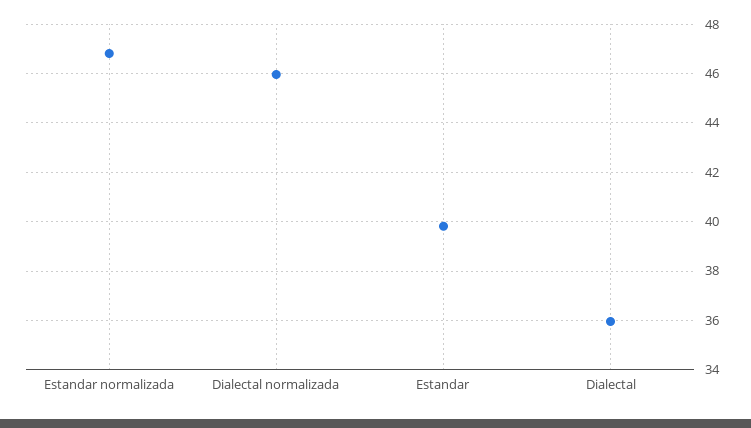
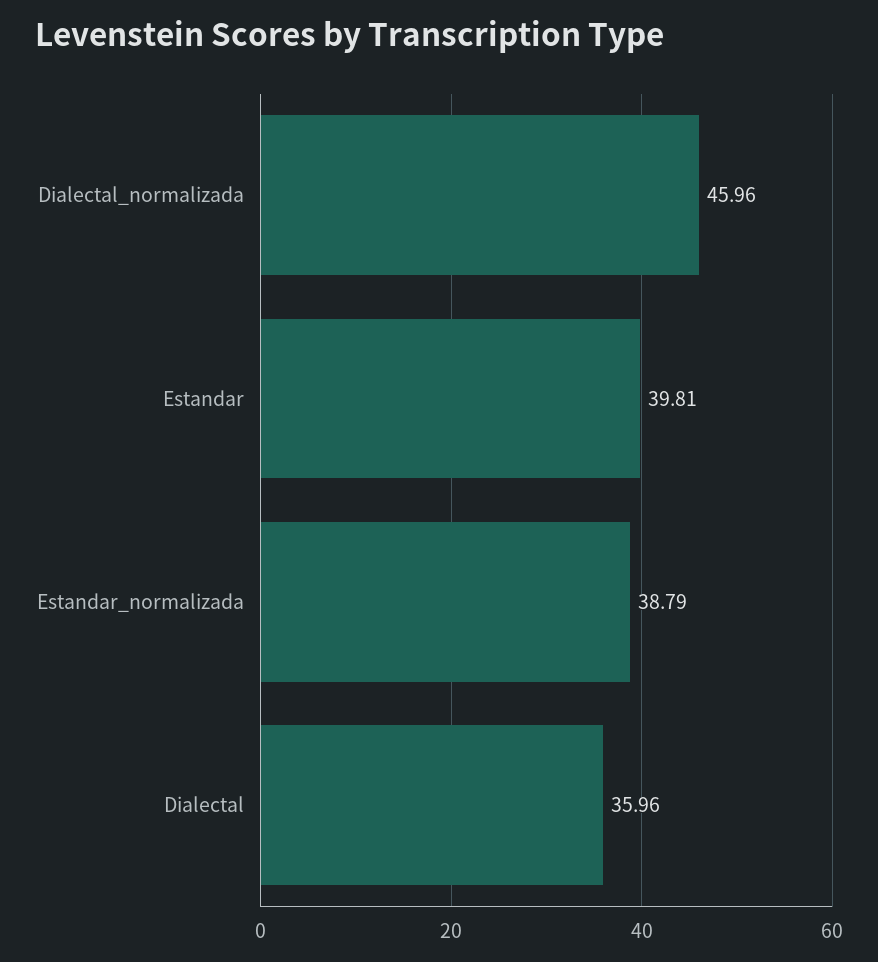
  {
-   "Estandar normalizada": 46.75,
+   "Estandar normalizada": 38.79,
    "Dialectal normalizada": 45.96,
    "Estandar": 39.81,
    "Dialectal": 35.96
  }

